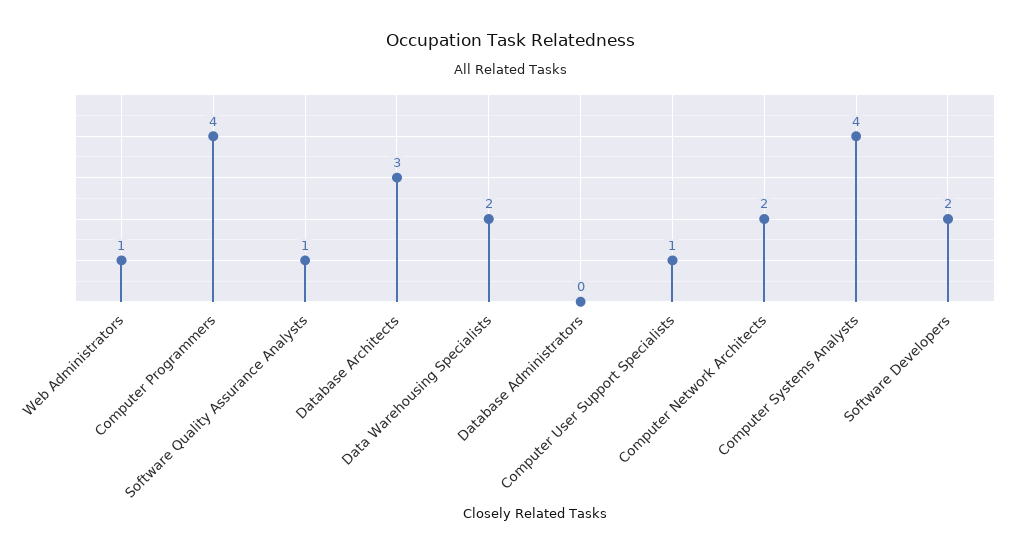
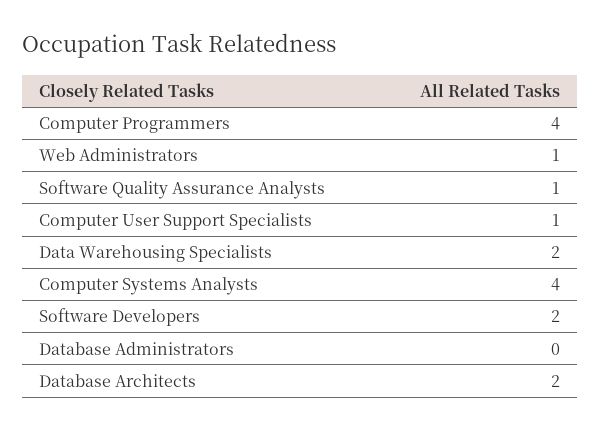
  {
    "Web Administrators": 1,
    "Computer Programmers": 4,
    "Software Quality Assurance Analysts": 1,
-   "Database Architects": 3,
+   "Database Architects": 2,
    "Data Warehousing Specialists": 2,
    "Database Administrators": 0,
    "Computer User Support Specialists": 1,
-   "Computer Network Architects": 2,
    "Computer Systems Analysts": 4,
    "Software Developers": 2
  }

